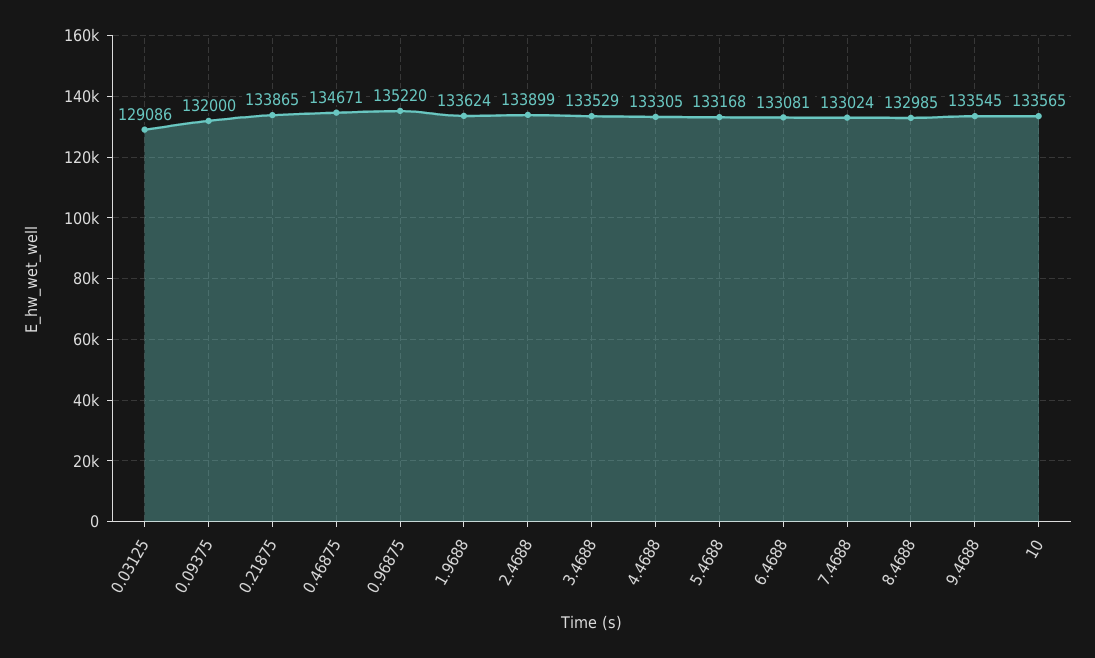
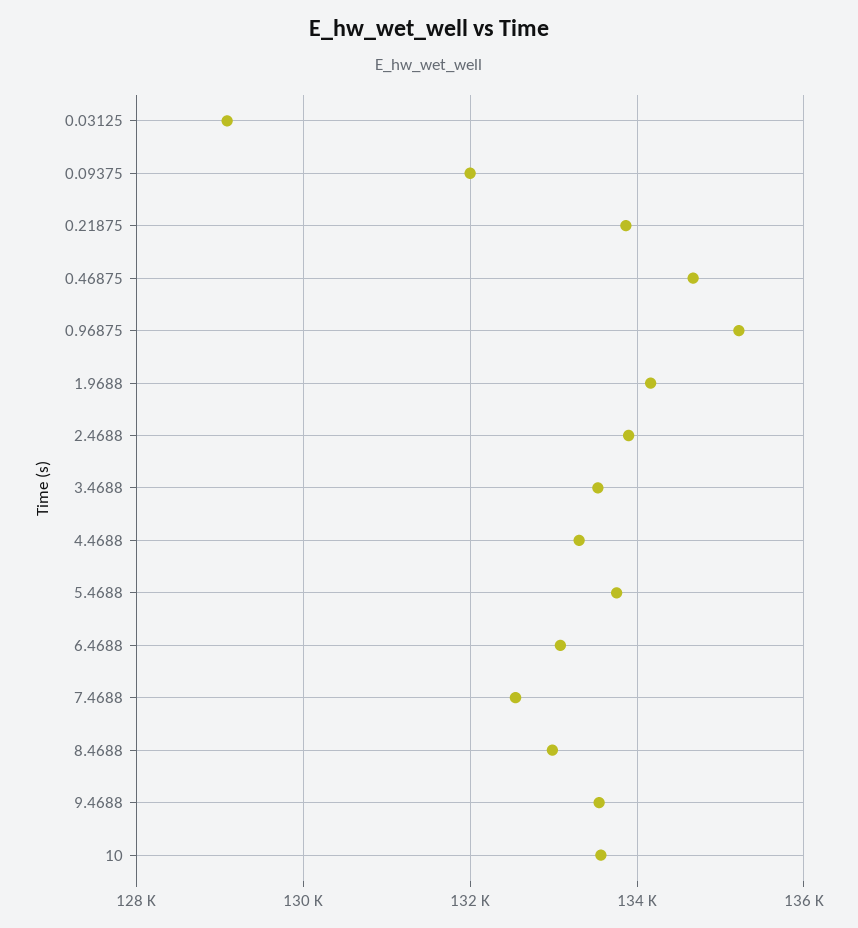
  {
    "0.03125": 129086,
    "0.09375": 132000,
    "0.21875": 133865,
    "0.46875": 134671,
    "0.96875": 135220,
-   "1.9688": 133624,
+   "1.9688": 134200,
    "2.4688": 133899,
    "3.4688": 133529,
    "4.4688": 133305,
-   "5.4688": 133168,
+   "5.4688": 133800,
    "6.4688": 133081,
-   "7.4688": 133024,
+   "7.4688": 132600,
    "8.4688": 132985,
    "9.4688": 133545,
    "10": 133565
  }

